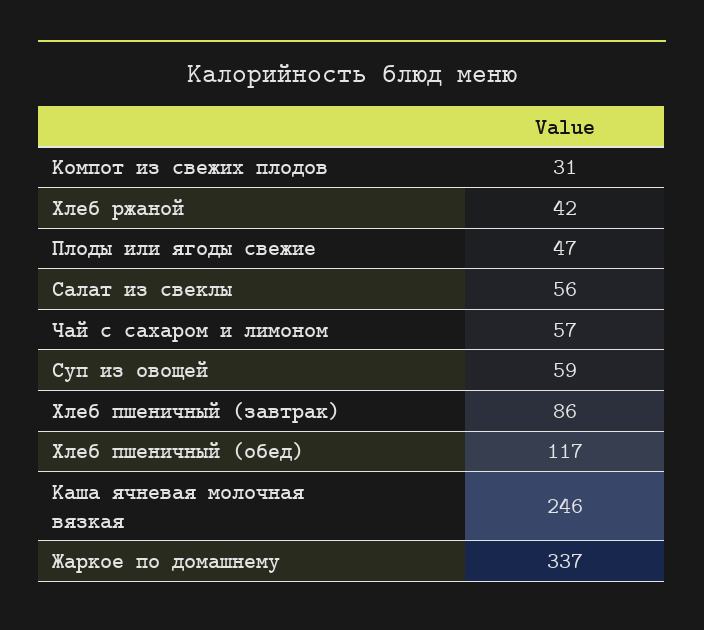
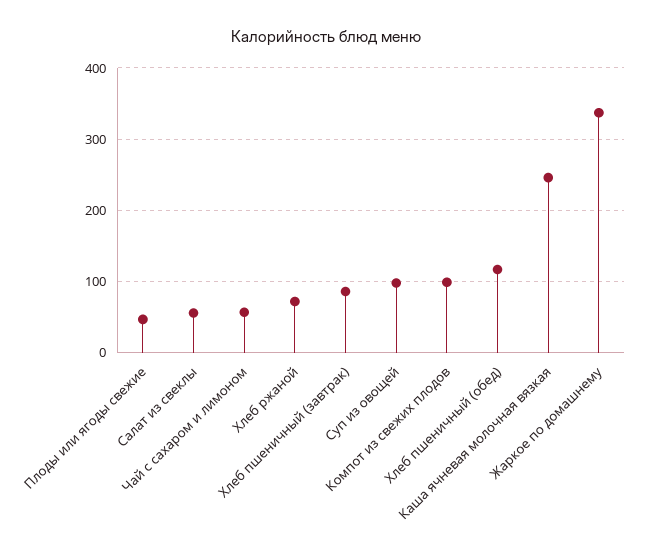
  {
-   "Компот из свежих плодов": 31,
+   "Компот из свежих плодов": 100,
-   "Хлеб ржаной": 42,
+   "Хлеб ржаной": 70,
    "Плоды или ягоды свежие": 47,
    "Салат из свеклы": 56,
    "Чай с сахаром и лимоном": 57,
-   "Суп из овощей": 59,
+   "Суп из овощей": 100,
    "Хлеб пшеничный (завтрак)": 86,
    "Хлеб пшеничный (обед)": 117,
    "Каша ячневая молочная вязкая": 246,
    "Жаркое по домашнему": 337
  }

